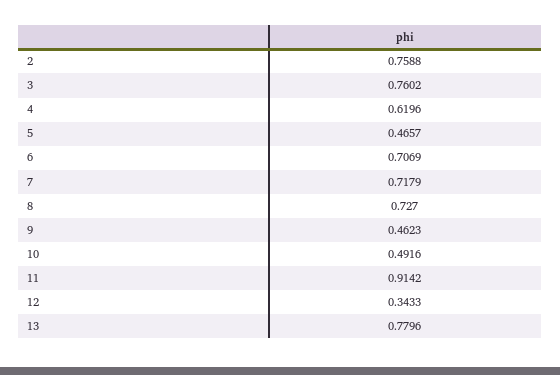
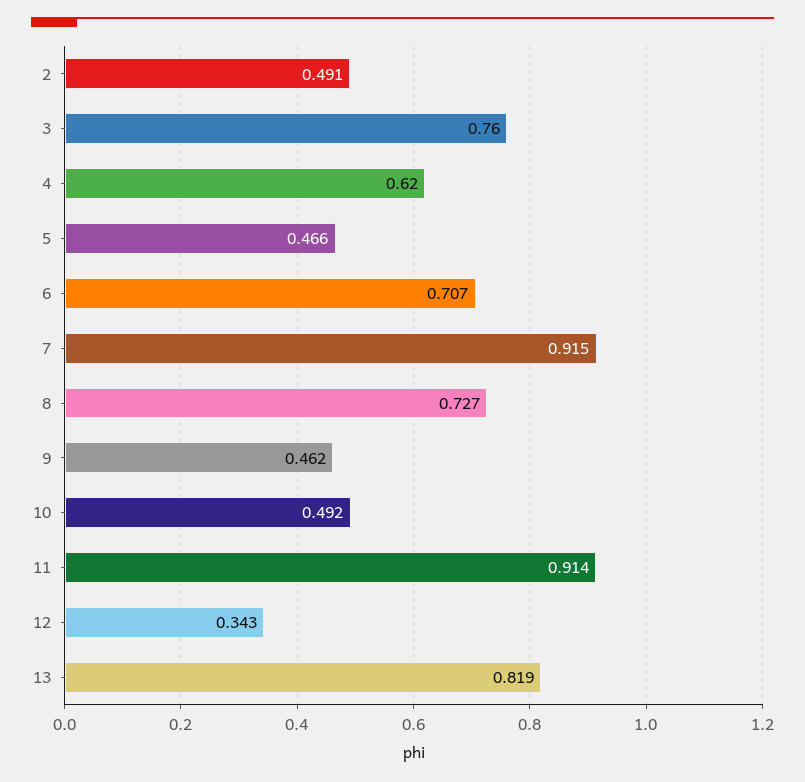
  {
-   "2": 0.7588,
+   "2": 0.491,
    "3": 0.7602,
    "4": 0.6196,
    "5": 0.4657,
    "6": 0.7069,
-   "7": 0.7179,
+   "7": 0.915,
    "8": 0.727,
    "9": 0.4623,
    "10": 0.4916,
    "11": 0.9142,
    "12": 0.3433,
-   "13": 0.7796
+   "13": 0.819
  }

